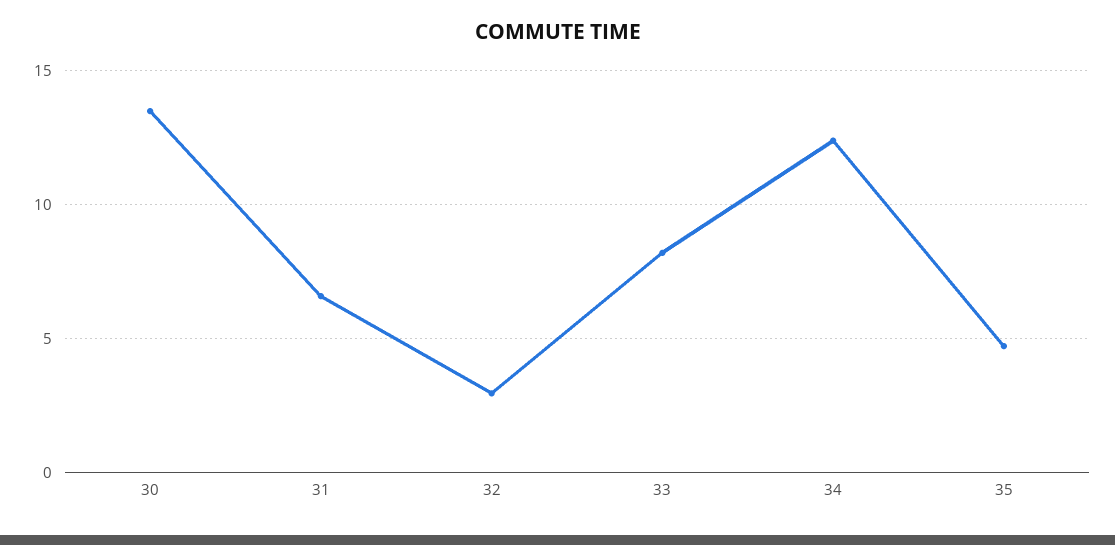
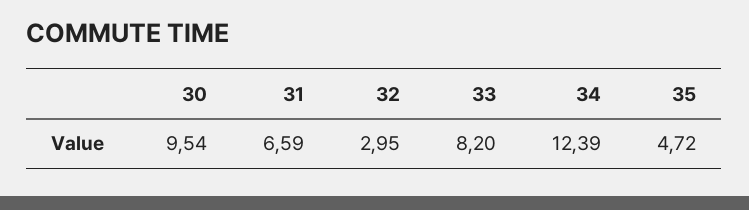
  {
-   "30": 13.5,
+   "30": 9.54,
    "31": 6.59,
    "32": 2.95,
    "33": 8.2,
    "34": 12.39,
    "35": 4.72
  }

